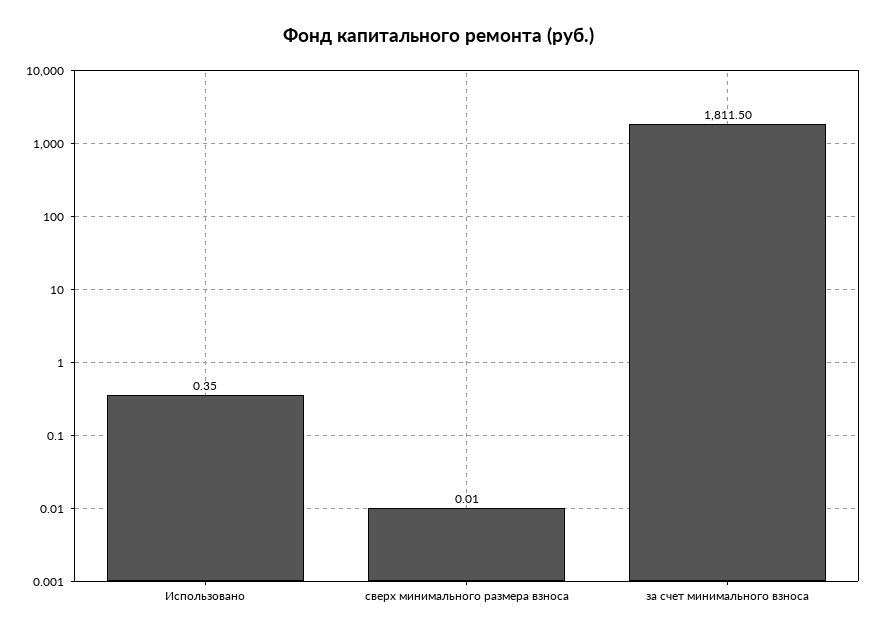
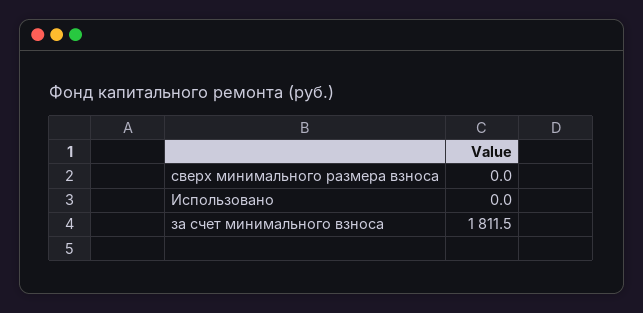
  {
-   "Использовано": 0.35,
+   "Использовано": 0,
    "сверх минимального размера взноса": 0.01,
    "за счет минимального взноса": 1811.5
  }

